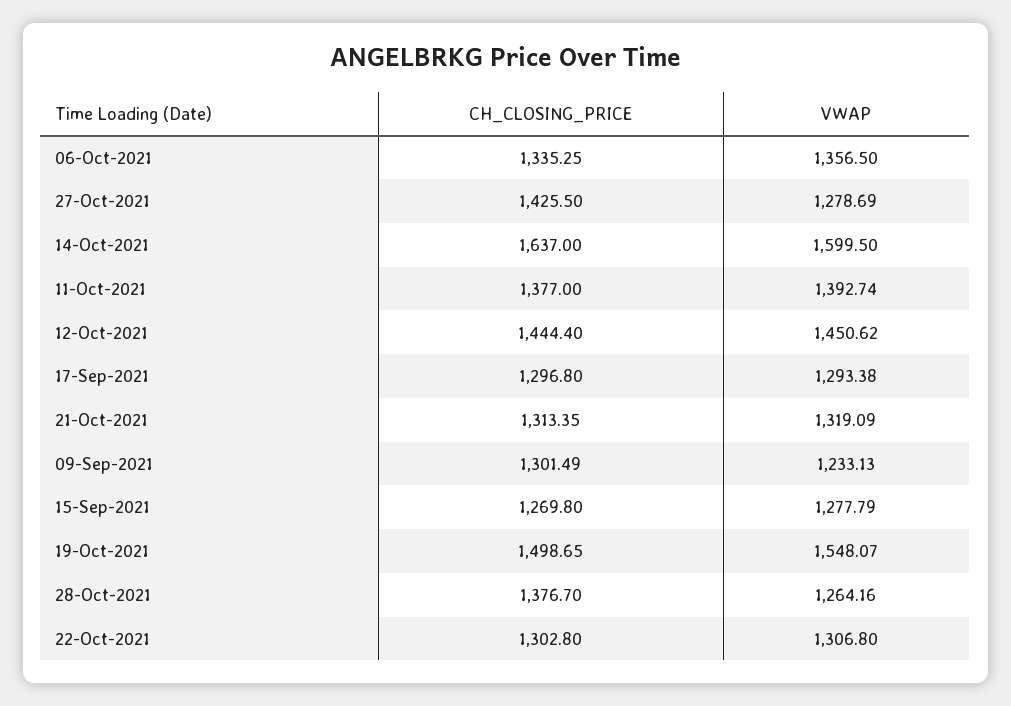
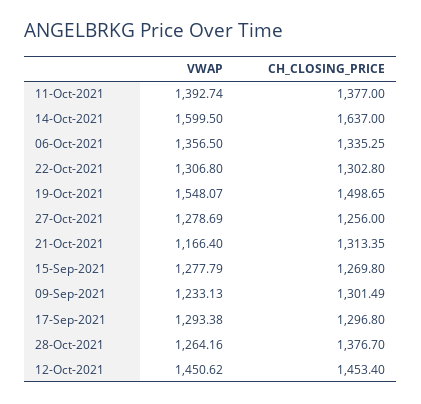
  {
    "CH_CLOSING_PRICE": {
      "06-Oct-2021": 1335.25,
-     "27-Oct-2021": 1425.5,
+     "27-Oct-2021": 1256,
      "14-Oct-2021": 1637,
      "11-Oct-2021": 1377,
-     "12-Oct-2021": 1444.4,
+     "12-Oct-2021": 1453.4,
      "17-Sep-2021": 1296.8,
      "21-Oct-2021": 1313.35,
      "09-Sep-2021": 1301.49,
      "15-Sep-2021": 1269.8,
      "19-Oct-2021": 1498.65,
      "28-Oct-2021": 1376.7,
      "22-Oct-2021": 1302.8
    },
    "VWAP": {
      "06-Oct-2021": 1356.5,
      "27-Oct-2021": 1278.69,
      "14-Oct-2021": 1599.5,
      "11-Oct-2021": 1392.74,
      "12-Oct-2021": 1450.62,
      "17-Sep-2021": 1293.38,
-     "21-Oct-2021": 1319.09,
+     "21-Oct-2021": 1166.4,
      "09-Sep-2021": 1233.13,
      "15-Sep-2021": 1277.79,
      "19-Oct-2021": 1548.07,
      "28-Oct-2021": 1264.16,
      "22-Oct-2021": 1306.8
    }
  }

